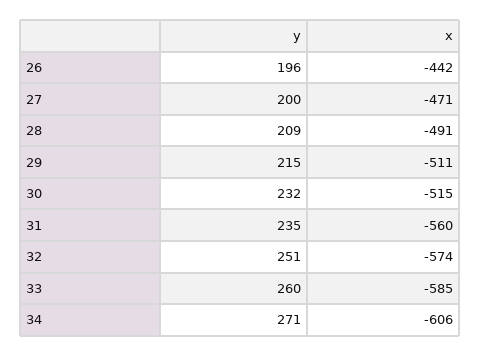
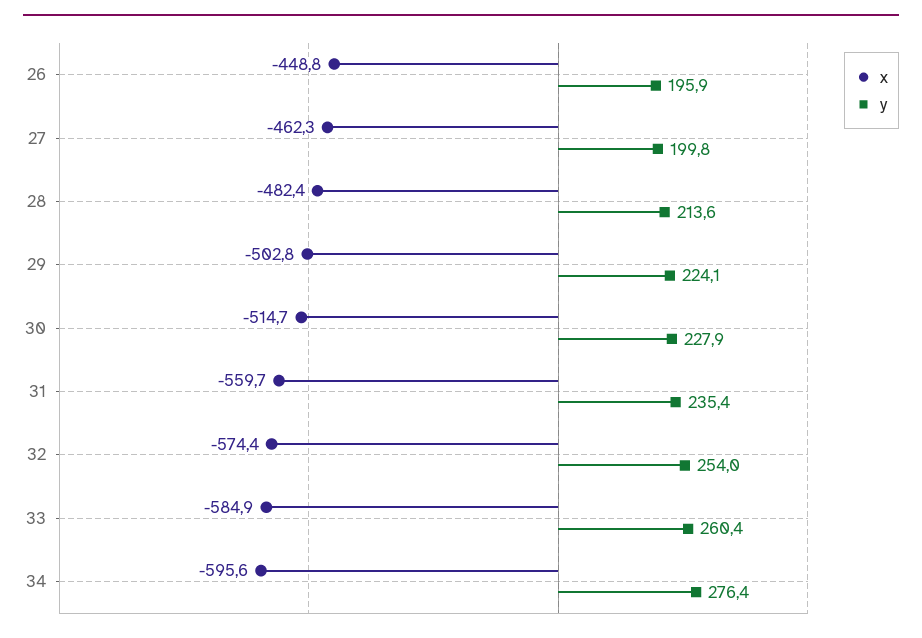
  {
    "y": {
      "26": 195.9,
      "27": 199.8,
-     "28": 209,
+     "28": 213.6,
-     "29": 215,
+     "29": 224.1,
-     "30": 232,
+     "30": 227.9,
      "31": 235.4,
-     "32": 251,
+     "32": 254,
      "33": 260.4,
-     "34": 271
+     "34": 276.4
    },
    "x": {
-     "26": -442,
+     "26": -448.8,
-     "27": -471,
+     "27": -462.3,
-     "28": -491,
+     "28": -482.4,
-     "29": -511,
+     "29": -502.8,
      "30": -514.7,
      "31": -559.7,
      "32": -574.4,
      "33": -584.9,
-     "34": -606
+     "34": -595.6
    }
  }

